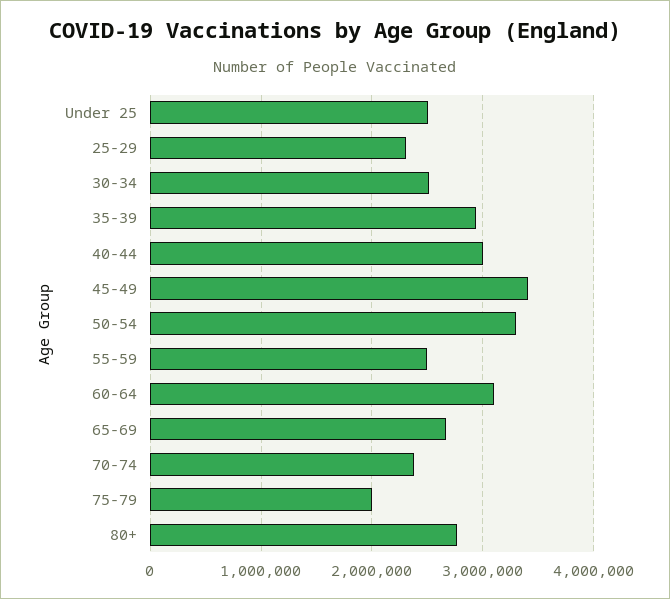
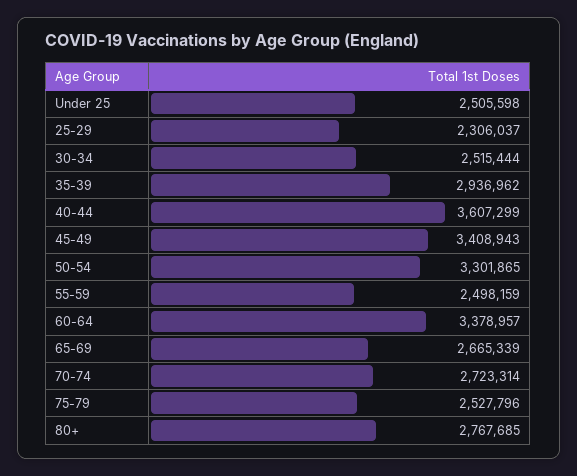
  {
    "Under 25": 2505598,
    "25-29": 2306037,
    "30-34": 2515444,
    "35-39": 2936962,
-   "40-44": 3000000,
+   "40-44": 3607299,
    "45-49": 3408943,
    "50-54": 3301865,
    "55-59": 2498159,
-   "60-64": 3100000,
+   "60-64": 3378957,
    "65-69": 2665339,
-   "70-74": 2400000,
+   "70-74": 2723314,
-   "75-79": 2000000,
+   "75-79": 2527796,
    "80+": 2767685
  }

